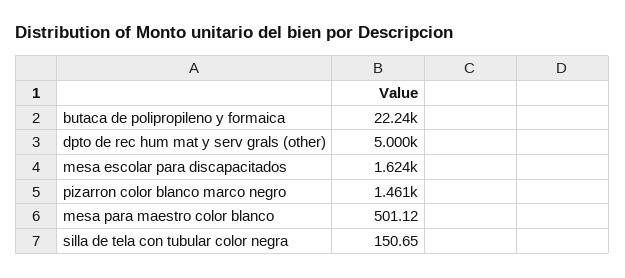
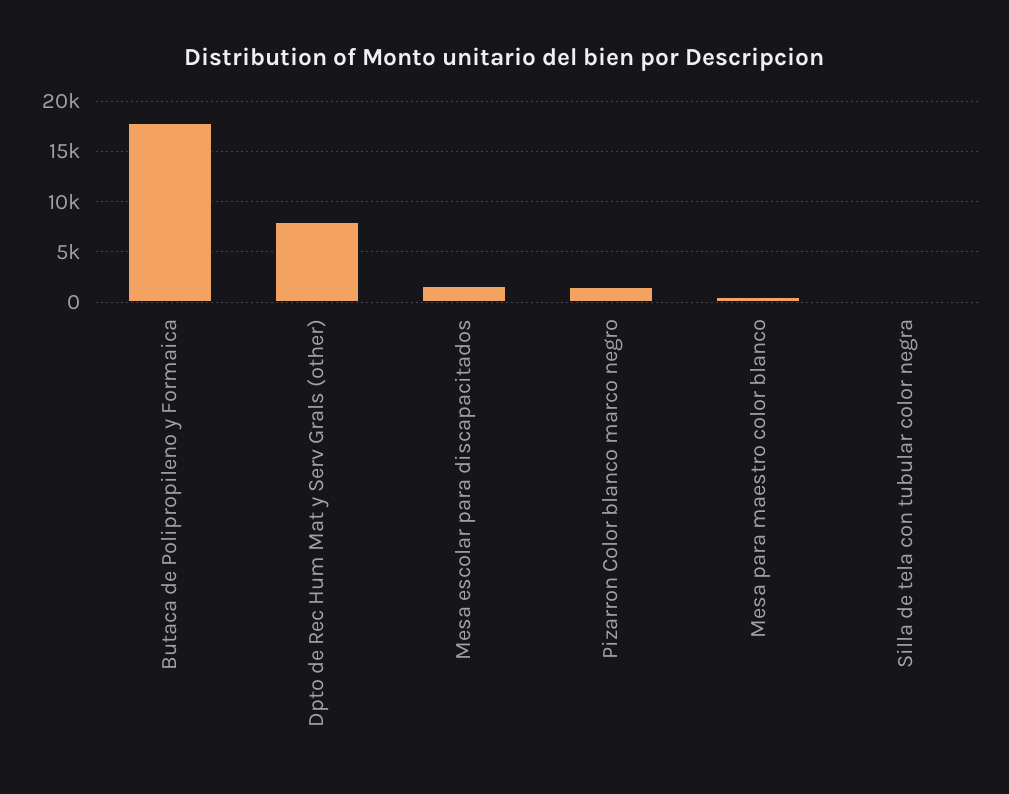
  {
-   "butaca de polipropileno y formaica": 22240,
+   "butaca de polipropileno y formaica": 18000,
-   "dpto de rec hum mat y serv grals (other)": 5000,
+   "dpto de rec hum mat y serv grals (other)": 8000,
    "mesa escolar para discapacitados": 1624,
    "pizarron color blanco marco negro": 1461,
    "mesa para maestro color blanco": 501.12,
    "silla de tela con tubular color negra": 150.65
  }

